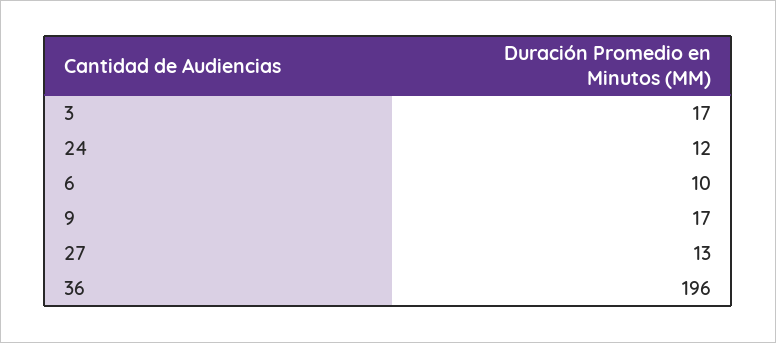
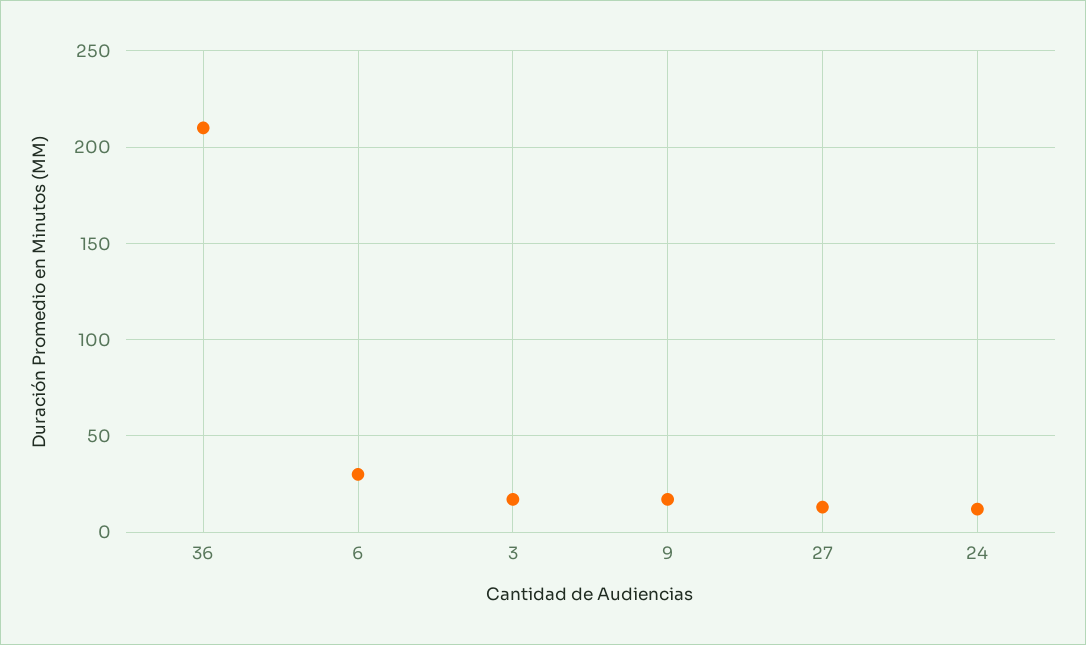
  {
    "3": 17,
    "24": 12,
-   "6": 10,
+   "6": 30,
    "9": 17,
    "27": 13,
-   "36": 196
+   "36": 210
  }

